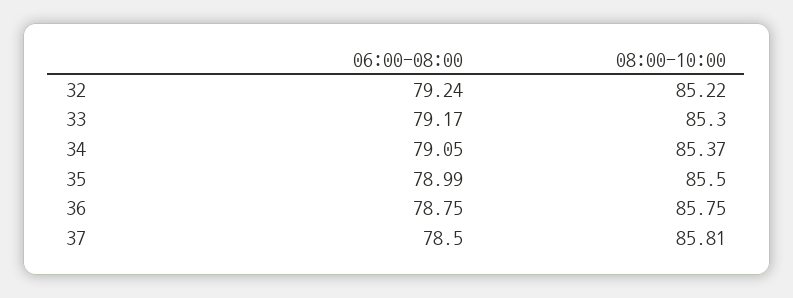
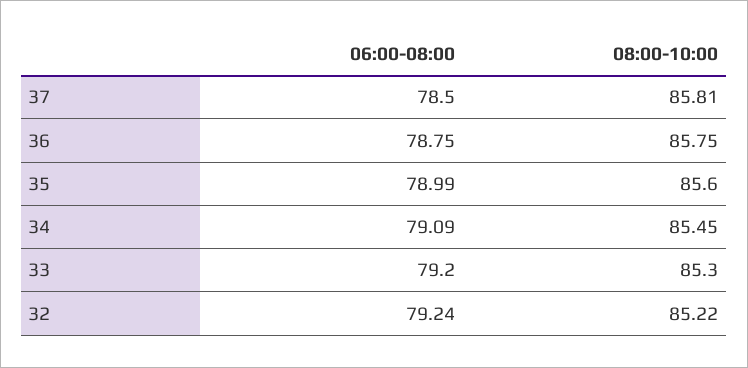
  {
    "06:00-08:00": {
      "32": 79.24,
-     "33": 79.17,
+     "33": 79.2,
-     "34": 79.05,
+     "34": 79.09,
      "35": 78.99,
      "36": 78.75,
      "37": 78.5
    },
    "08:00-10:00": {
      "32": 85.22,
      "33": 85.3,
-     "34": 85.37,
+     "34": 85.45,
-     "35": 85.5,
+     "35": 85.6,
      "36": 85.75,
      "37": 85.81
    }
  }

